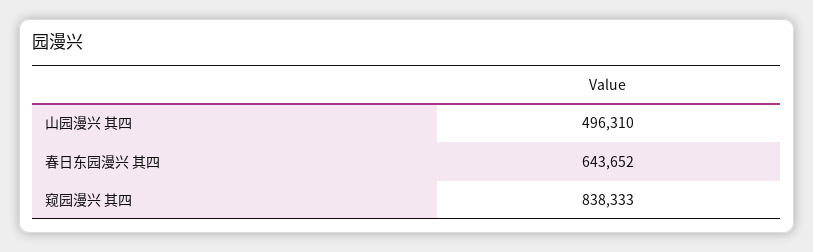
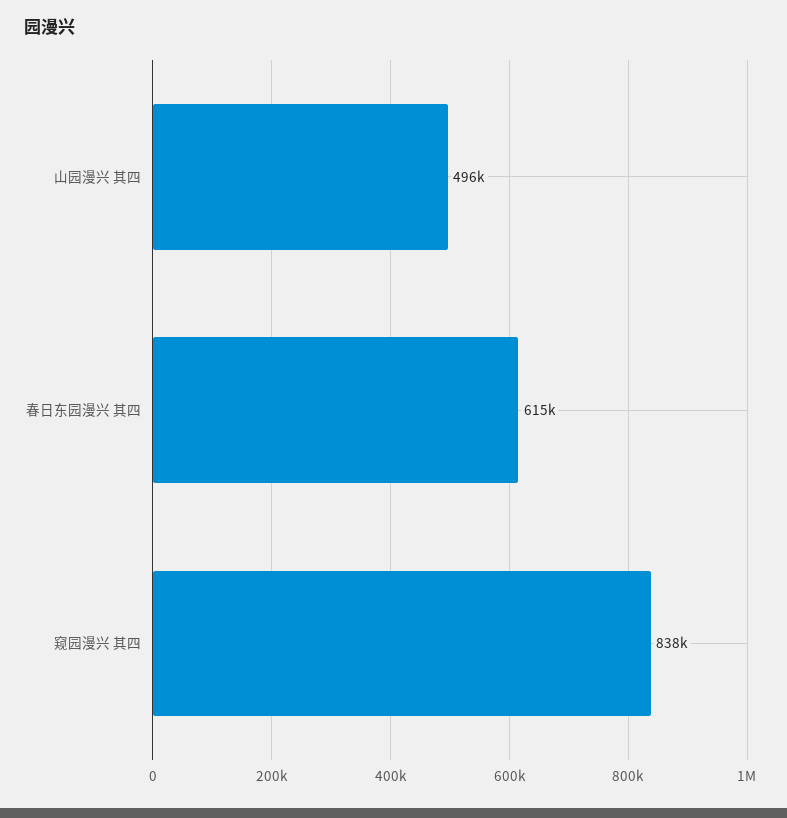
  {
    "山园漫兴 其四": 496310,
-   "春日东园漫兴 其四": 643652,
+   "春日东园漫兴 其四": 615000,
    "窥园漫兴 其四": 838333
  }

